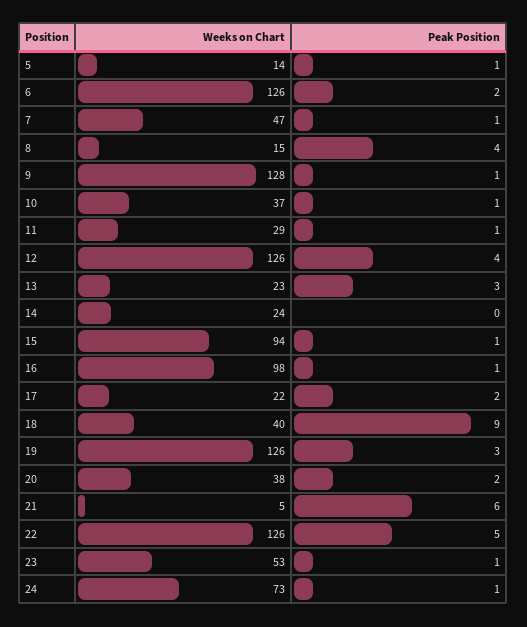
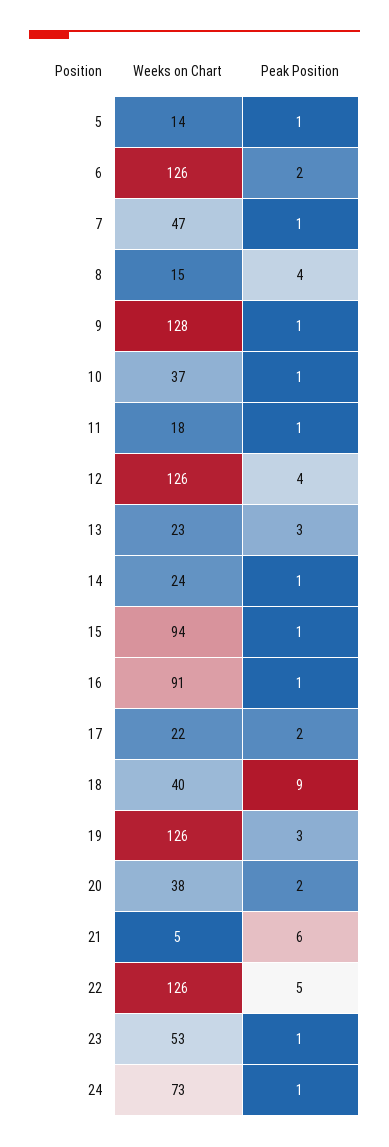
  {
    "Weeks on Chart": {
      "5": 14,
      "6": 126,
      "7": 47,
      "8": 15,
      "9": 128,
      "10": 37,
-     "11": 29,
+     "11": 18,
      "12": 126,
      "13": 23,
      "14": 24,
      "15": 94,
-     "16": 98,
+     "16": 91,
      "17": 22,
      "18": 40,
      "19": 126,
      "20": 38,
      "21": 5,
      "22": 126,
      "23": 53,
      "24": 73
    },
    "Peak Position": {
      "5": 1,
      "6": 2,
      "7": 1,
      "8": 4,
      "9": 1,
      "10": 1,
      "11": 1,
      "12": 4,
      "13": 3,
-     "14": 0,
+     "14": 1,
      "15": 1,
      "16": 1,
      "17": 2,
      "18": 9,
      "19": 3,
      "20": 2,
      "21": 6,
      "22": 5,
      "23": 1,
      "24": 1
    }
  }

